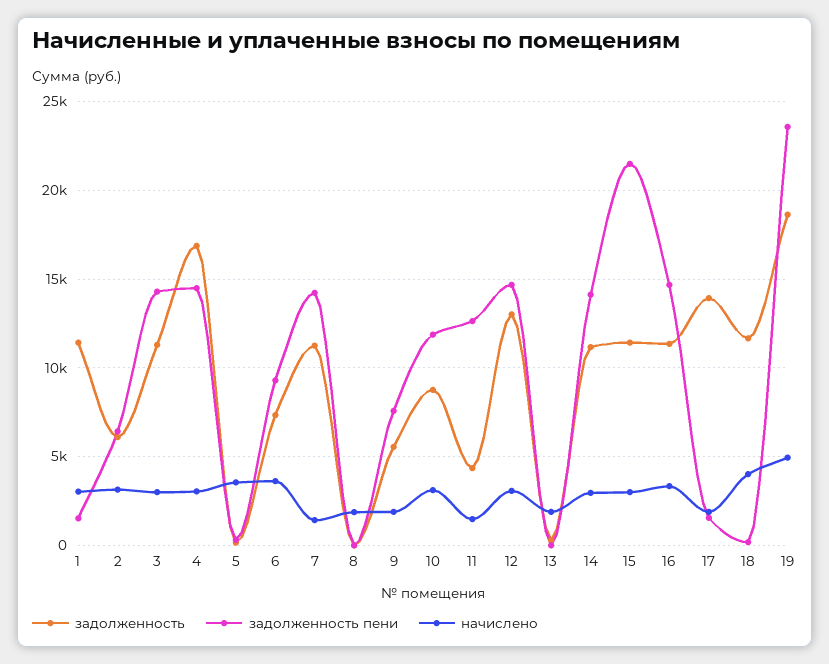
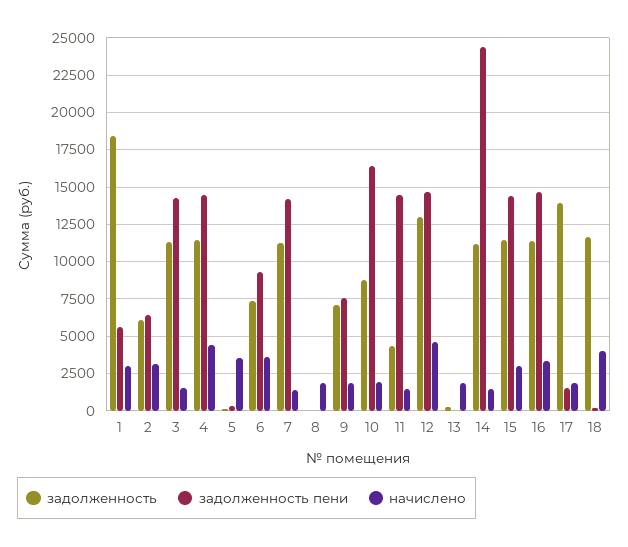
  {
    "задолженность": {
-     "1": 11500,
+     "1": 18500,
      "2": 6000,
      "3": 11500,
-     "4": 17000,
+     "4": 11500,
      "5": 0,
      "6": 7500,
      "7": 11000,
      "8": 0,
-     "9": 5500,
+     "9": 7000,
      "10": 9000,
      "11": 4500,
      "12": 13000,
      "13": 500,
      "14": 11000,
      "15": 11500,
      "16": 11500,
      "17": 14000,
-     "18": 11500,
+     "18": 11500
-     "19": 18500
    },
    "задолженность пени": {
-     "1": 1500,
+     "1": 5500,
      "2": 6500,
      "3": 14500,
      "4": 14500,
      "5": 500,
      "6": 9500,
      "7": 14000,
      "8": 0,
      "9": 7500,
-     "10": 12000,
+     "10": 16500,
-     "11": 12500,
+     "11": 14500,
      "12": 14500,
      "13": 0,
-     "14": 14000,
+     "14": 24500,
-     "15": 21500,
+     "15": 14500,
      "16": 14500,
      "17": 1500,
-     "18": 0,
+     "18": 0
-     "19": 23500
    },
    "начислено": {
      "1": 3000,
      "2": 3000,
-     "3": 3000,
+     "3": 1500,
-     "4": 3000,
+     "4": 4500,
      "5": 3500,
      "6": 3500,
      "7": 1500,
      "8": 2000,
      "9": 2000,
-     "10": 3000,
+     "10": 2000,
      "11": 1500,
-     "12": 3000,
+     "12": 4500,
      "13": 2000,
-     "14": 3000,
+     "14": 1500,
      "15": 3000,
      "16": 3500,
      "17": 2000,
-     "18": 4000,
+     "18": 4000
-     "19": 5000
    }
  }

